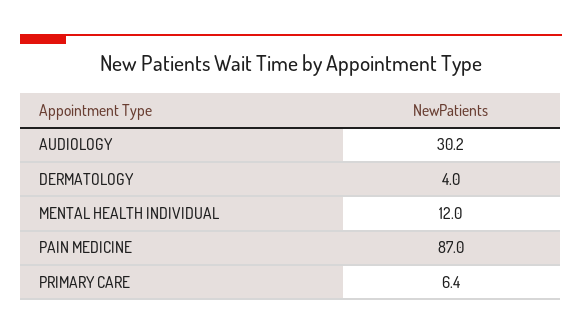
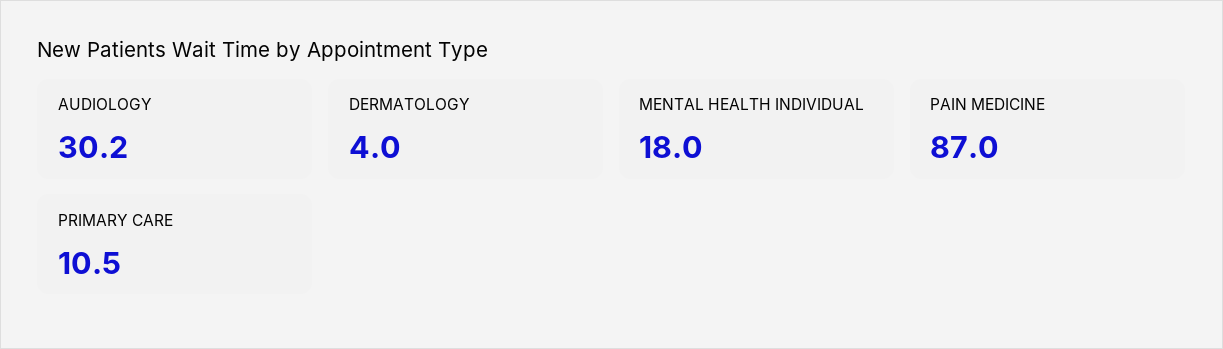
  {
    "AUDIOLOGY": 30.2,
    "DERMATOLOGY": 4,
-   "MENTAL HEALTH INDIVIDUAL": 12,
+   "MENTAL HEALTH INDIVIDUAL": 18,
    "PAIN MEDICINE": 87,
-   "PRIMARY CARE": 6.4
+   "PRIMARY CARE": 10.5
  }

